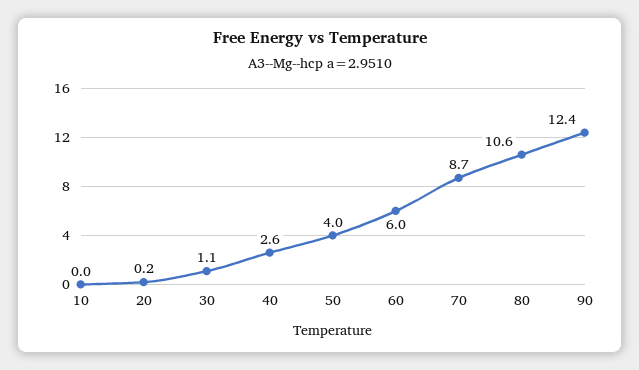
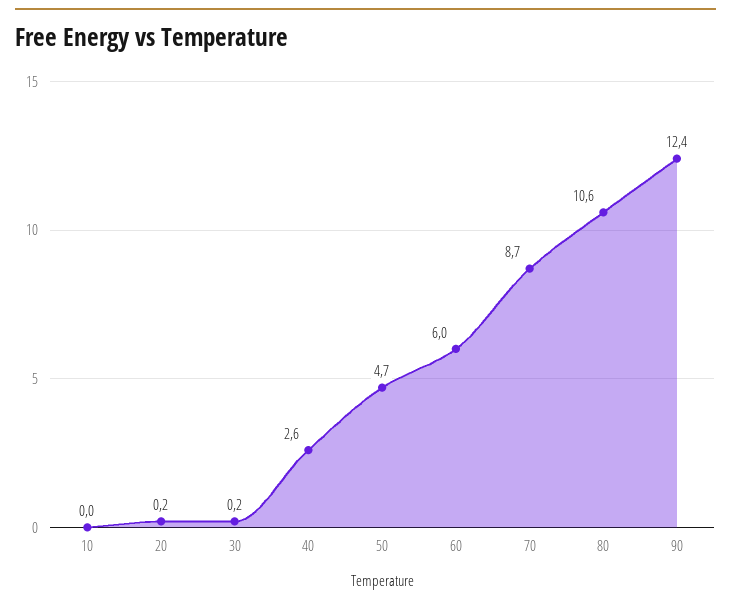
  {
    "10": 0,
    "20": 0.2,
-   "30": 1.1,
+   "30": 0.2,
    "40": 2.6,
-   "50": 4,
+   "50": 4.7,
    "60": 6,
    "70": 8.7,
    "80": 10.6,
    "90": 12.4
  }

